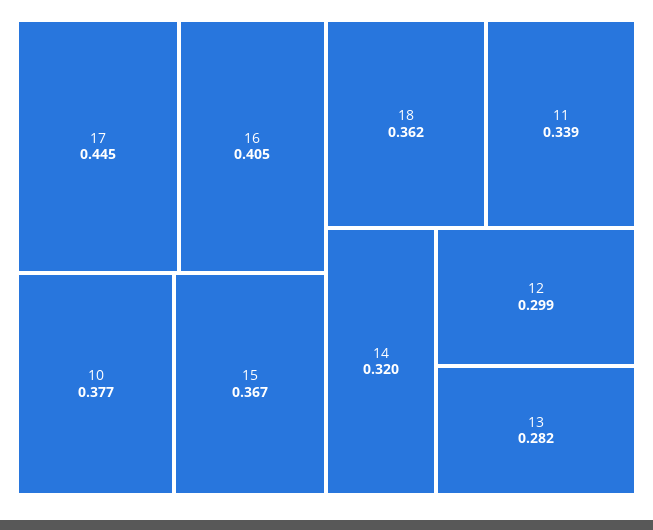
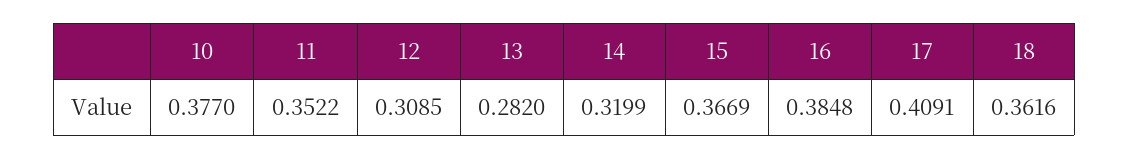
  {
-   "17": 0.445,
+   "17": 0.4091,
-   "16": 0.405,
+   "16": 0.3848,
    "10": 0.377,
    "15": 0.3669,
    "18": 0.3616,
-   "11": 0.339,
+   "11": 0.3522,
    "14": 0.3199,
-   "12": 0.299,
+   "12": 0.3085,
    "13": 0.282
  }

